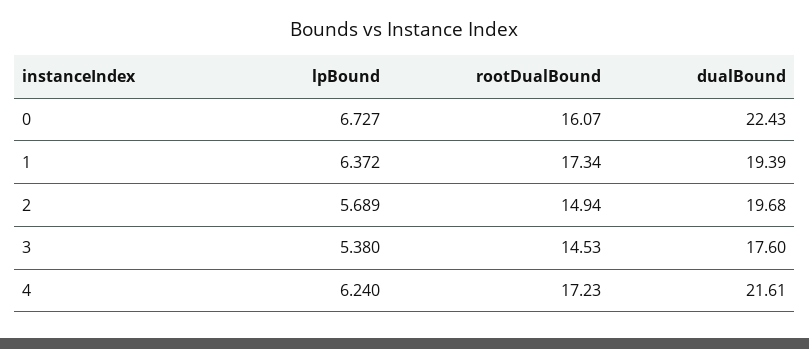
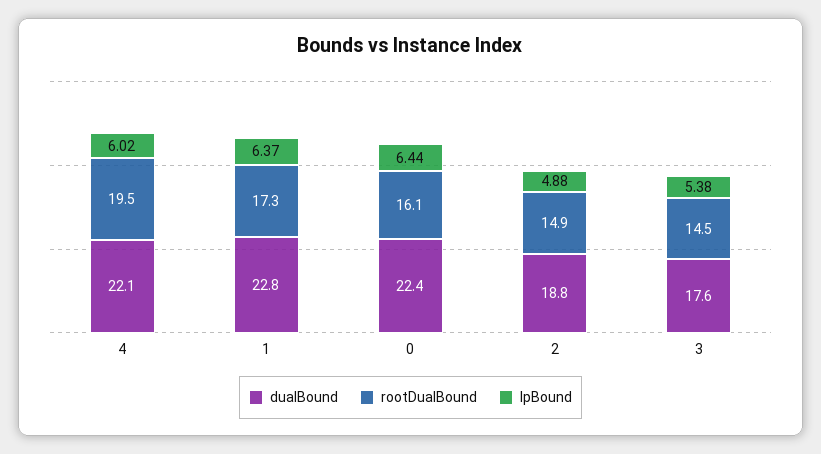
  {
    "lpBound": {
-     "0": 6.727,
+     "0": 6.44,
      "1": 6.372,
-     "2": 5.689,
+     "2": 4.88,
      "3": 5.38,
-     "4": 6.24
+     "4": 6.02
    },
    "rootDualBound": {
      "0": 16.07,
      "1": 17.34,
      "2": 14.94,
      "3": 14.53,
-     "4": 17.23
+     "4": 19.5
    },
    "dualBound": {
      "0": 22.43,
-     "1": 19.39,
+     "1": 22.8,
-     "2": 19.68,
+     "2": 18.8,
      "3": 17.6,
-     "4": 21.61
+     "4": 22.1
    }
  }

